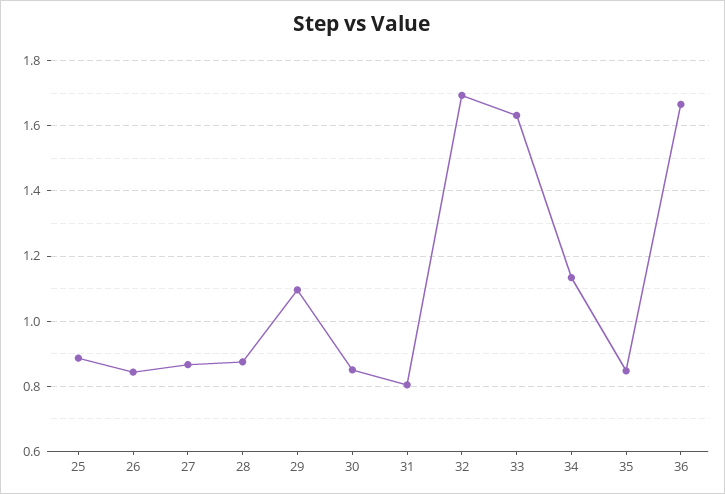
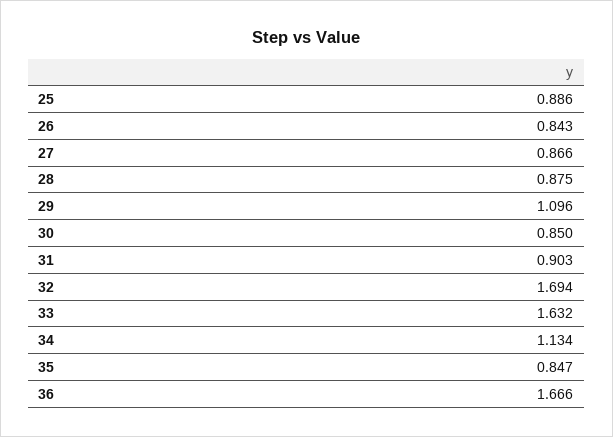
  {
    "25": 0.886,
    "26": 0.843,
    "27": 0.866,
    "28": 0.875,
    "29": 1.096,
    "30": 0.85,
-   "31": 0.8,
+   "31": 0.903,
    "32": 1.694,
    "33": 1.632,
    "34": 1.134,
    "35": 0.847,
    "36": 1.666
  }

